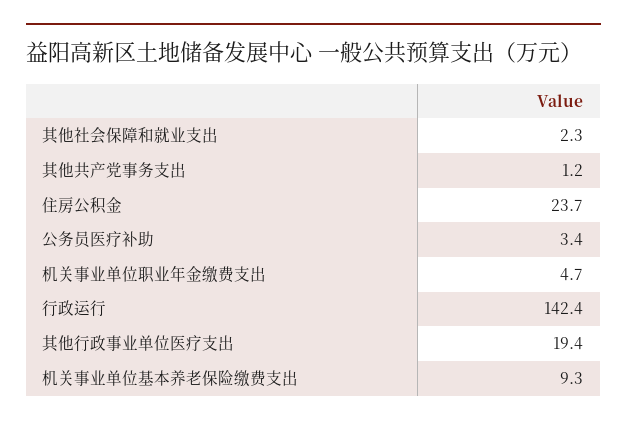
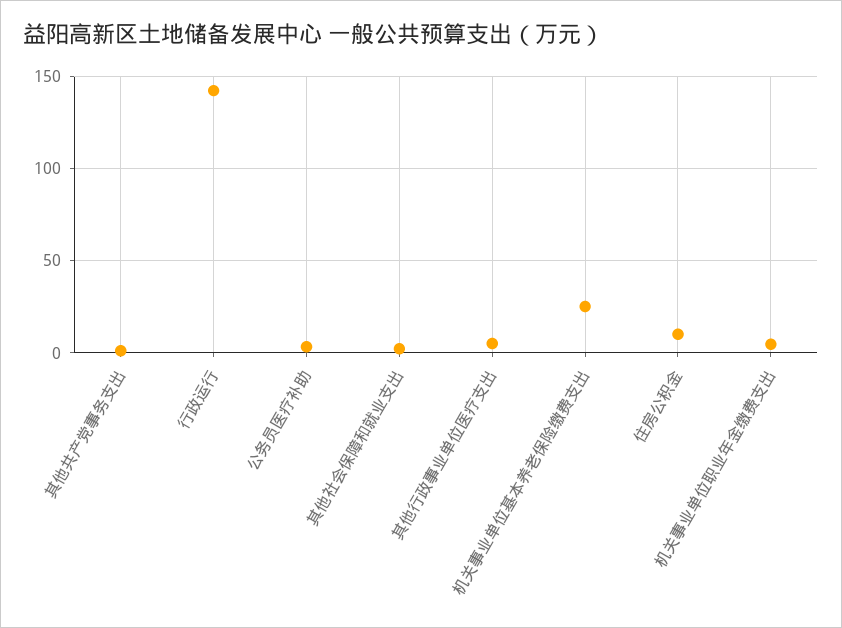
  {
    "其他社会保障和就业支出": 2.3,
    "其他共产党事务支出": 1.2,
-   "住房公积金": 23.7,
+   "住房公积金": 10,
    "公务员医疗补助": 3.4,
    "机关事业单位职业年金缴费支出": 4.7,
    "行政运行": 142.4,
-   "其他行政事业单位医疗支出": 19.4,
+   "其他行政事业单位医疗支出": 5,
-   "机关事业单位基本养老保险缴费支出": 9.3
+   "机关事业单位基本养老保险缴费支出": 25
  }

